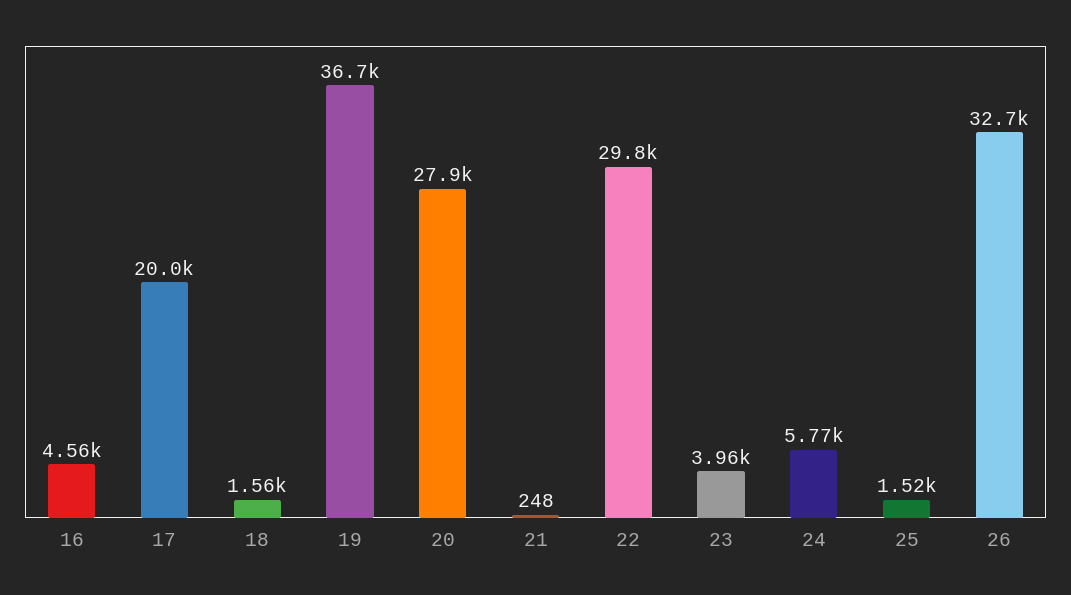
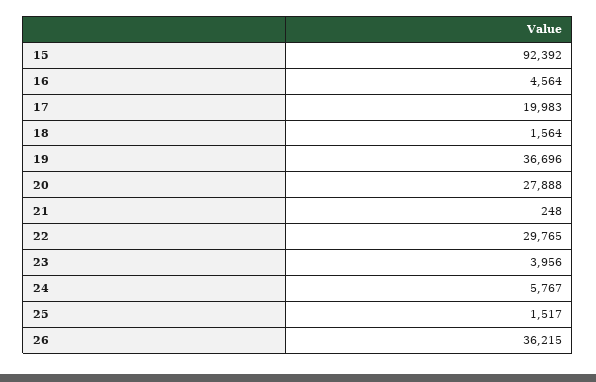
  {
    "16": 4564,
    "17": 19983,
    "18": 1564,
    "19": 36696,
    "20": 27888,
    "21": 248,
    "22": 29765,
    "23": 3956,
    "24": 5767,
    "25": 1517,
-   "26": 32700
+   "26": 36215,
+   "15": 92392
  }

